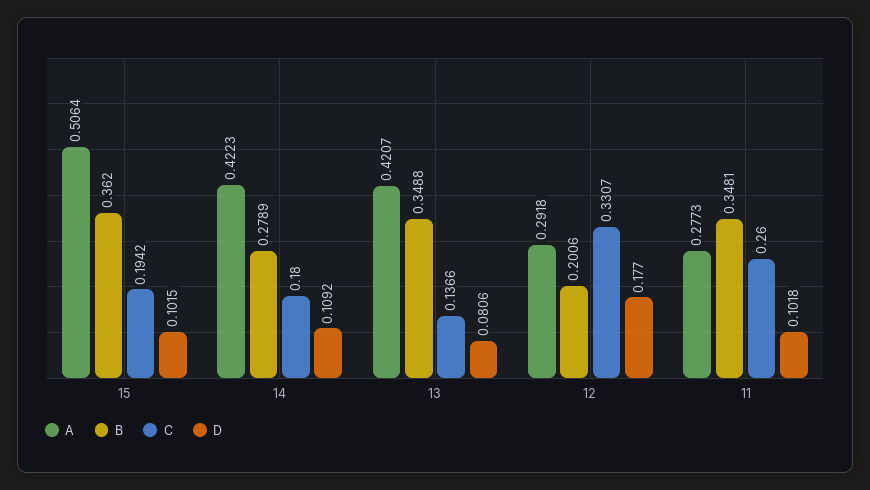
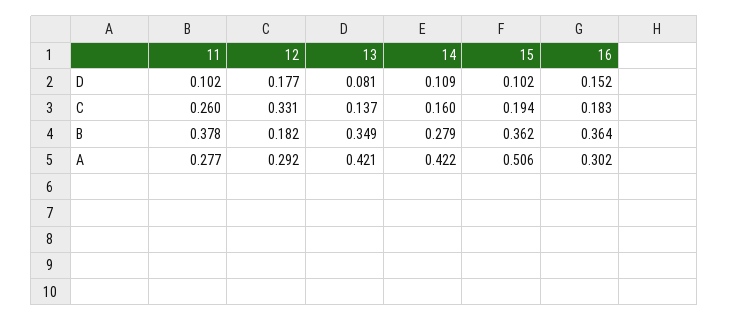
  {
    "A": {
      "15": 0.5064,
      "14": 0.4223,
      "13": 0.4207,
      "12": 0.2918,
-     "11": 0.2773
+     "11": 0.2773,
+     "16": 0.302
    },
    "B": {
      "15": 0.362,
      "14": 0.2789,
      "13": 0.3488,
-     "12": 0.2006,
+     "12": 0.182,
-     "11": 0.3481
+     "11": 0.378,
+     "16": 0.364
    },
    "C": {
      "15": 0.1942,
-     "14": 0.18,
+     "14": 0.16,
      "13": 0.1366,
      "12": 0.3307,
-     "11": 0.26
+     "11": 0.26,
+     "16": 0.183
    },
    "D": {
      "15": 0.1015,
      "14": 0.1092,
      "13": 0.0806,
      "12": 0.177,
-     "11": 0.1018
+     "11": 0.1018,
+     "16": 0.152
    }
  }

